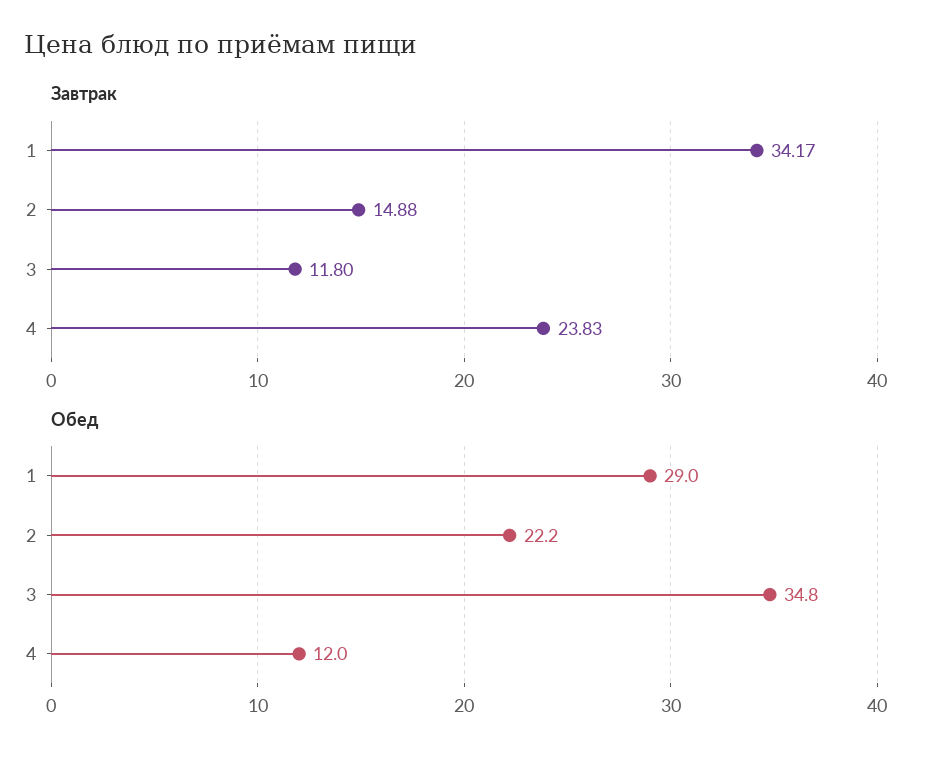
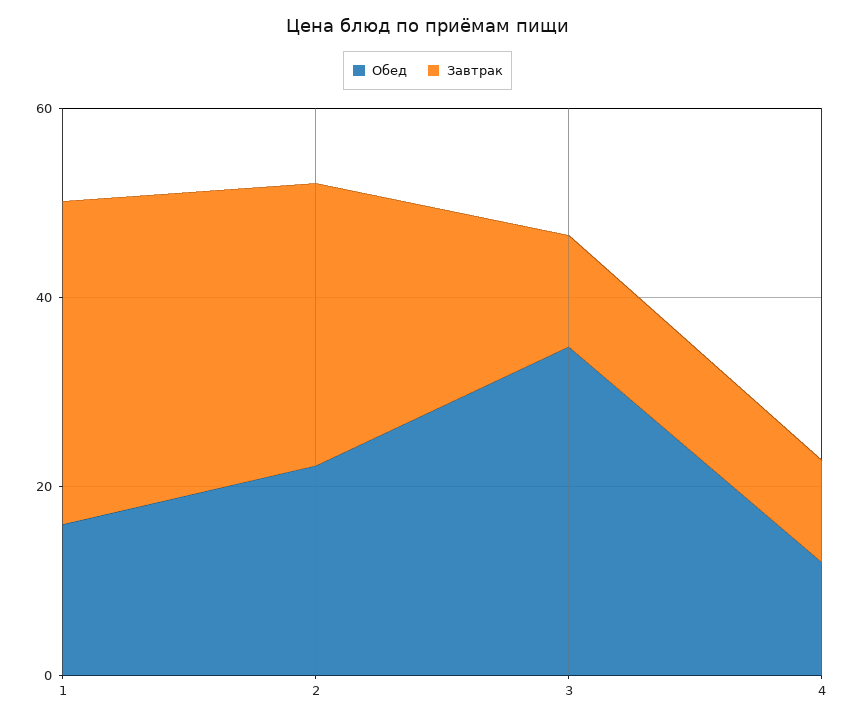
  {
    "Завтрак": {
      "1": 34.17,
-     "2": 14.88,
+     "2": 30,
      "3": 11.8,
-     "4": 23.83
+     "4": 10
    },
    "Обед": {
-     "1": 29,
+     "1": 15,
      "2": 22.2,
      "3": 34.8,
      "4": 12
    }
  }

